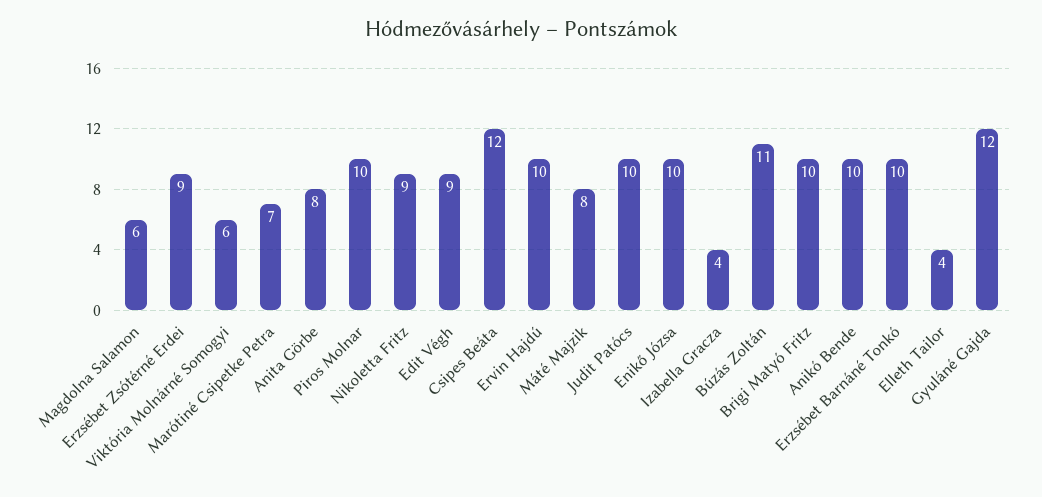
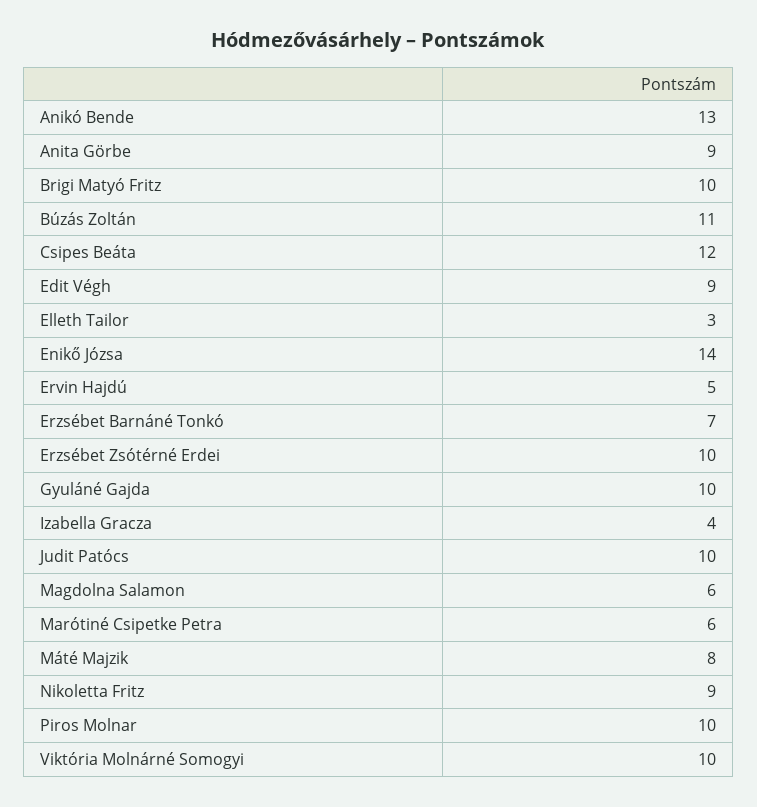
  {
    "Magdolna Salamon": 6,
-   "Erzsébet Zsótérné Erdei": 9,
+   "Erzsébet Zsótérné Erdei": 10,
-   "Viktória Molnárné Somogyi": 6,
+   "Viktória Molnárné Somogyi": 10,
-   "Marótiné Csipetke Petra": 7,
+   "Marótiné Csipetke Petra": 6,
-   "Anita Görbe": 8,
+   "Anita Görbe": 9,
    "Piros Molnar": 10,
    "Nikoletta Fritz": 9,
    "Edit Végh": 9,
    "Csipes Beáta": 12,
-   "Ervin Hajdú": 10,
+   "Ervin Hajdú": 5,
    "Máté Majzik": 8,
    "Judit Patócs": 10,
-   "Enikő Józsa": 10,
+   "Enikő Józsa": 14,
    "Izabella Gracza": 4,
    "Búzás Zoltán": 11,
    "Brigi Matyó Fritz": 10,
-   "Anikó Bende": 10,
+   "Anikó Bende": 13,
-   "Erzsébet Barnáné Tonkó": 10,
+   "Erzsébet Barnáné Tonkó": 7,
-   "Elleth Tailor": 4,
+   "Elleth Tailor": 3,
-   "Gyuláné Gajda": 12
+   "Gyuláné Gajda": 10
  }

